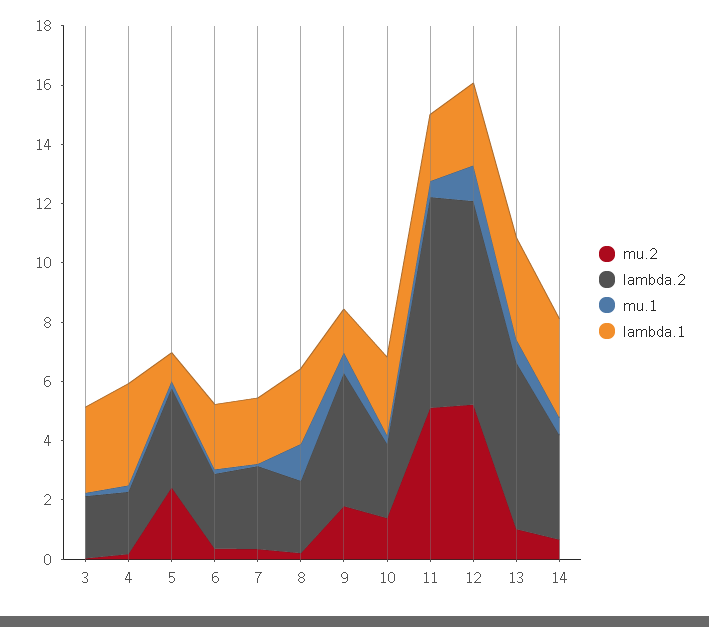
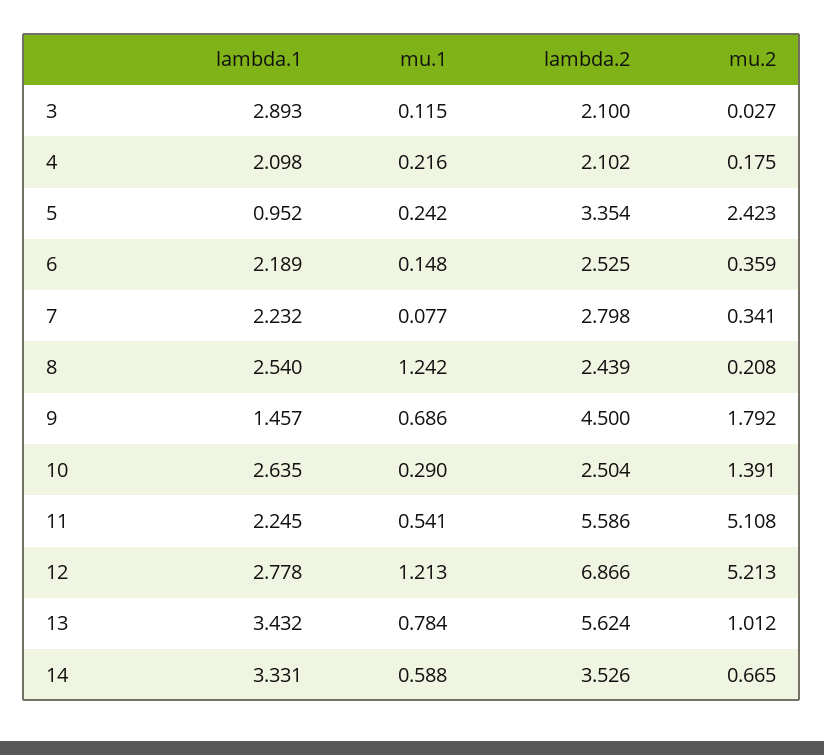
  {
    "mu.2": {
      "3": 0.027,
      "4": 0.175,
      "5": 2.423,
      "6": 0.359,
      "7": 0.341,
      "8": 0.208,
      "9": 1.792,
      "10": 1.391,
      "11": 5.108,
      "12": 5.213,
      "13": 1.012,
      "14": 0.665
    },
    "lambda.2": {
      "3": 2.1,
      "4": 2.102,
      "5": 3.354,
      "6": 2.525,
      "7": 2.798,
      "8": 2.439,
      "9": 4.5,
      "10": 2.504,
-     "11": 7,
+     "11": 5.586,
      "12": 6.866,
      "13": 5.624,
      "14": 3.526
    },
    "mu.1": {
      "3": 0.115,
      "4": 0.216,
      "5": 0.242,
      "6": 0.148,
      "7": 0.077,
      "8": 1.242,
      "9": 0.686,
      "10": 0.29,
      "11": 0.541,
      "12": 1.213,
      "13": 0.784,
      "14": 0.588
    },
    "lambda.1": {
      "3": 2.893,
-     "4": 3.5,
+     "4": 2.098,
      "5": 0.952,
      "6": 2.189,
      "7": 2.232,
      "8": 2.54,
      "9": 1.457,
      "10": 2.635,
      "11": 2.245,
      "12": 2.778,
      "13": 3.432,
      "14": 3.331
    }
  }

